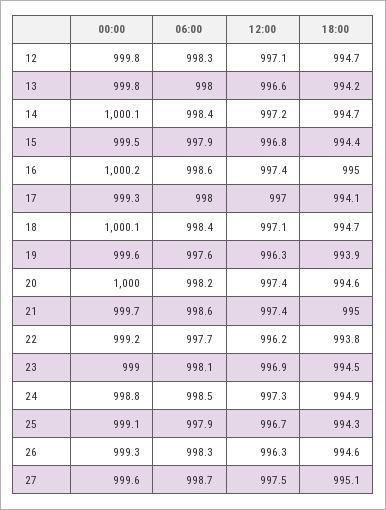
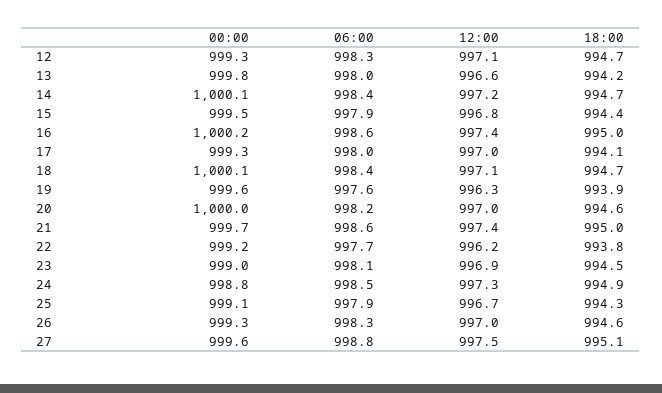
  {
    "00:00": {
-     "12": 999.8,
+     "12": 999.3,
      "13": 999.8,
      "14": 1000.1,
      "15": 999.5,
      "16": 1000.2,
      "17": 999.3,
      "18": 1000.1,
      "19": 999.6,
      "20": 1000,
      "21": 999.7,
      "22": 999.2,
      "23": 999,
      "24": 998.8,
      "25": 999.1,
      "26": 999.3,
      "27": 999.6
    },
    "06:00": {
      "12": 998.3,
      "13": 998,
      "14": 998.4,
      "15": 997.9,
      "16": 998.6,
      "17": 998,
      "18": 998.4,
      "19": 997.6,
      "20": 998.2,
      "21": 998.6,
      "22": 997.7,
      "23": 998.1,
      "24": 998.5,
      "25": 997.9,
      "26": 998.3,
-     "27": 998.7
+     "27": 998.8
    },
    "12:00": {
      "12": 997.1,
      "13": 996.6,
      "14": 997.2,
      "15": 996.8,
      "16": 997.4,
      "17": 997,
      "18": 997.1,
      "19": 996.3,
-     "20": 997.4,
+     "20": 997,
      "21": 997.4,
      "22": 996.2,
      "23": 996.9,
      "24": 997.3,
      "25": 996.7,
-     "26": 996.3,
+     "26": 997,
      "27": 997.5
    },
    "18:00": {
      "12": 994.7,
      "13": 994.2,
      "14": 994.7,
      "15": 994.4,
      "16": 995,
      "17": 994.1,
      "18": 994.7,
      "19": 993.9,
      "20": 994.6,
      "21": 995,
      "22": 993.8,
      "23": 994.5,
      "24": 994.9,
      "25": 994.3,
      "26": 994.6,
      "27": 995.1
    }
  }

